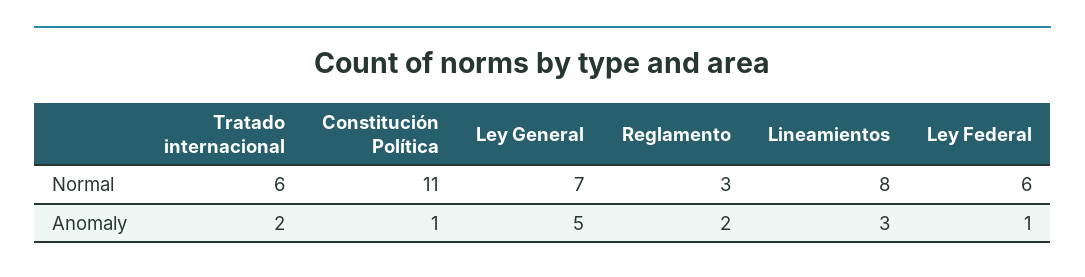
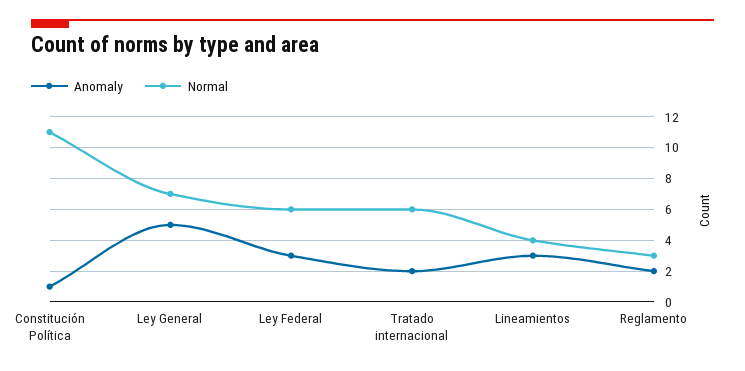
  {
    "Normal": {
      "Tratado internacional": 6,
      "Constitución Política": 11,
      "Ley General": 7,
      "Reglamento": 3,
-     "Lineamientos": 8,
+     "Lineamientos": 4,
      "Ley Federal": 6
    },
    "Anomaly": {
      "Tratado internacional": 2,
      "Constitución Política": 1,
      "Ley General": 5,
      "Reglamento": 2,
      "Lineamientos": 3,
-     "Ley Federal": 1
+     "Ley Federal": 3
    }
  }

